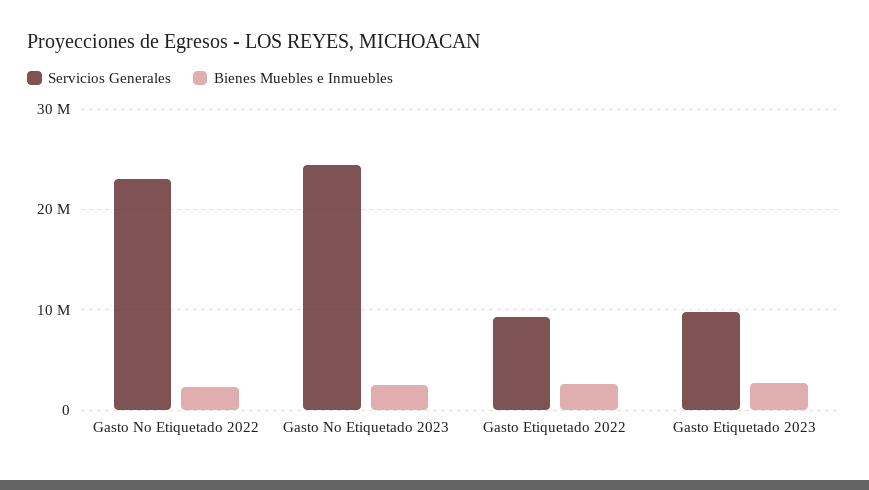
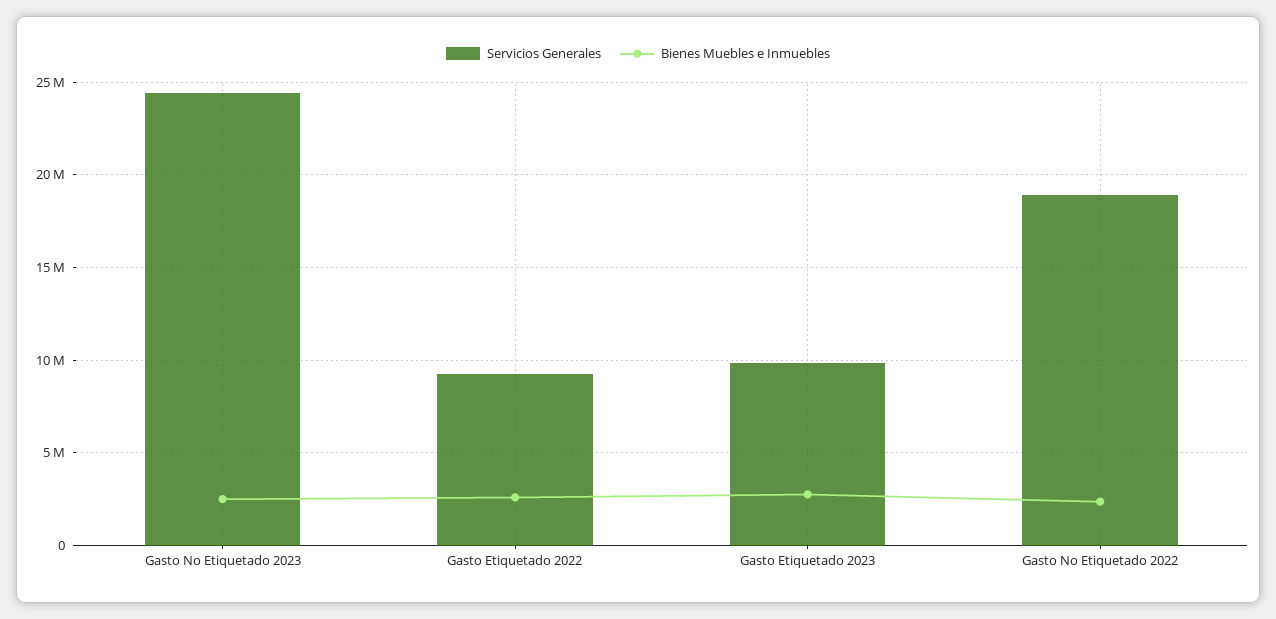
  {
    "Servicios Generales": {
-     "Gasto No Etiquetado 2022": 23000000,
+     "Gasto No Etiquetado 2022": 19000000,
      "Gasto No Etiquetado 2023": 24500000,
      "Gasto Etiquetado 2022": 9500000,
      "Gasto Etiquetado 2023": 10000000
    },
    "Bienes Muebles e Inmuebles": {
      "Gasto No Etiquetado 2022": 2500000,
      "Gasto No Etiquetado 2023": 2500000,
      "Gasto Etiquetado 2022": 2500000,
      "Gasto Etiquetado 2023": 3000000
    }
  }

